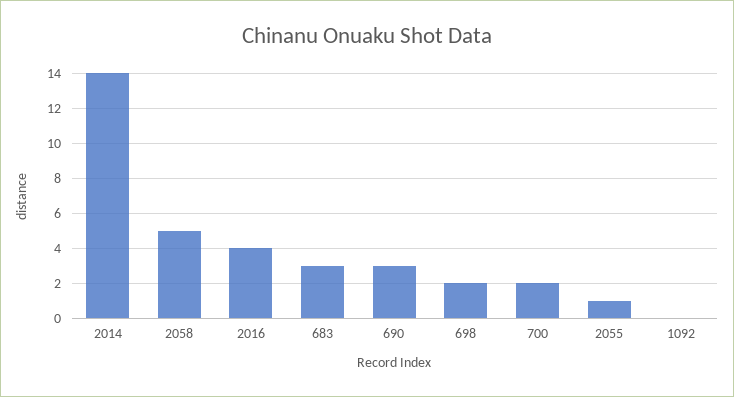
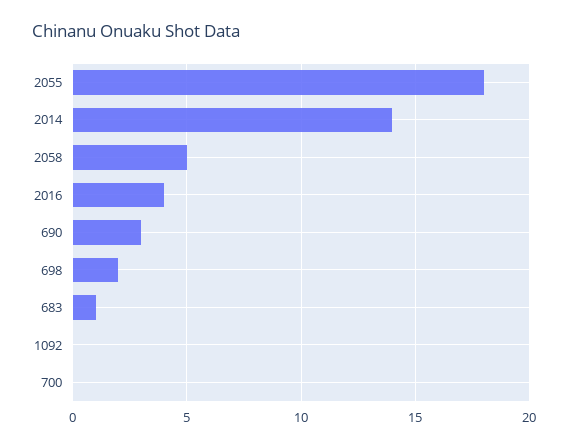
  {
    "2014": 14,
    "2058": 5,
    "2016": 4,
-   "683": 3,
+   "683": 1,
    "690": 3,
    "698": 2,
-   "700": 2,
+   "700": 0,
-   "2055": 1,
+   "2055": 18,
    "1092": 0
  }

